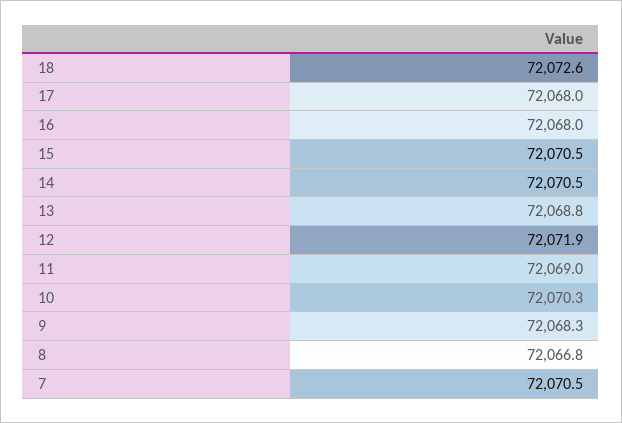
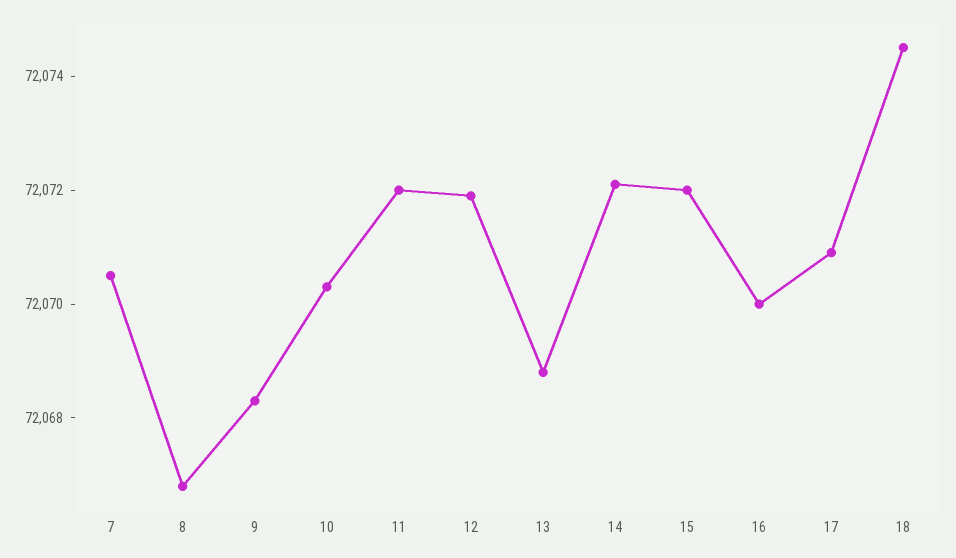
  {
-   "18": 72072.6,
+   "18": 72074.5,
-   "17": 72068,
+   "17": 72071,
-   "16": 72068,
+   "16": 72070,
-   "15": 72070.5,
+   "15": 72072,
-   "14": 72070.5,
+   "14": 72072,
    "13": 72068.8,
    "12": 72071.9,
-   "11": 72069,
+   "11": 72072,
    "10": 72070.3,
    "9": 72068.3,
    "8": 72066.8,
    "7": 72070.5
  }

